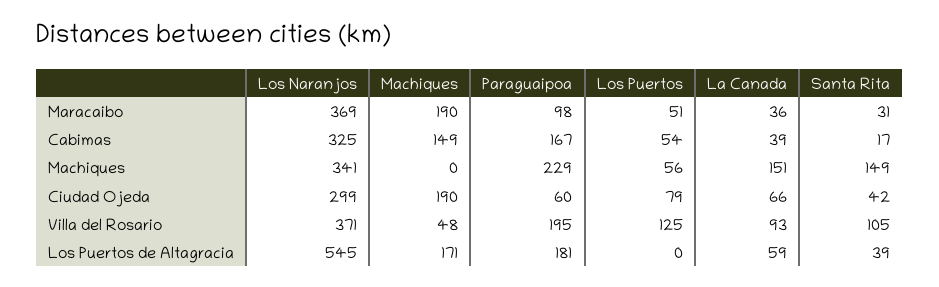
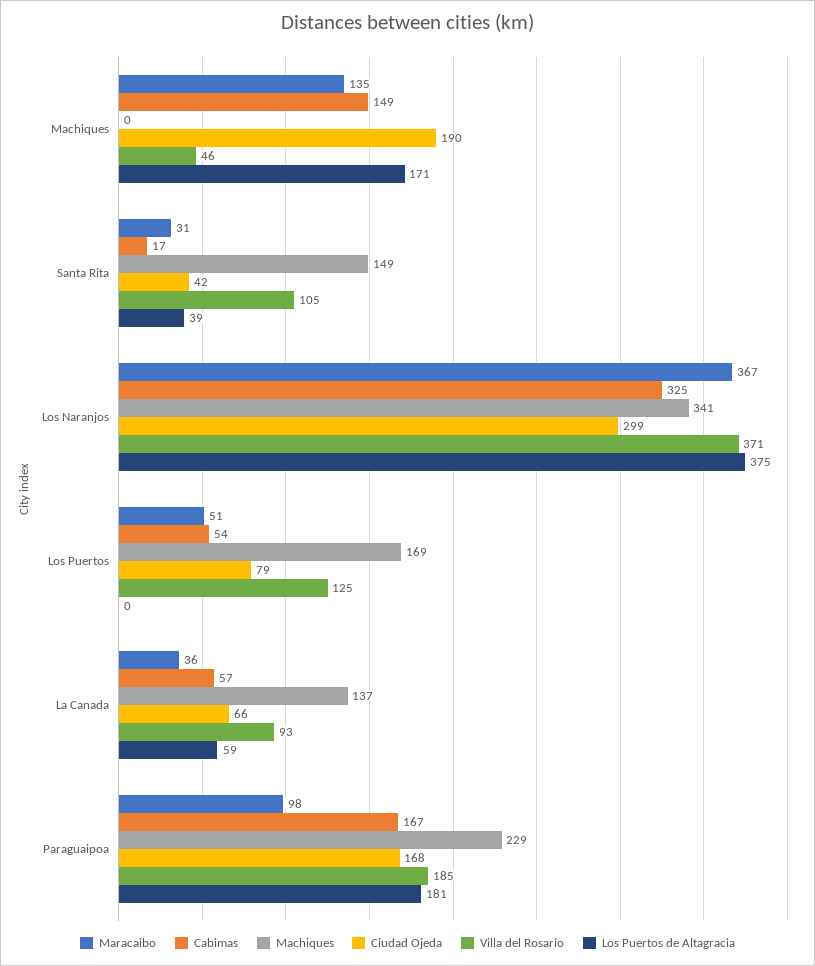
  {
    "Maracaibo": {
-     "Los Naranjos": 369,
+     "Los Naranjos": 367,
-     "Machiques": 190,
+     "Machiques": 135,
      "Paraguaipoa": 98,
      "Los Puertos": 51,
      "La Canada": 36,
      "Santa Rita": 31
    },
    "Cabimas": {
      "Los Naranjos": 325,
      "Machiques": 149,
      "Paraguaipoa": 167,
      "Los Puertos": 54,
-     "La Canada": 39,
+     "La Canada": 57,
      "Santa Rita": 17
    },
    "Machiques": {
      "Los Naranjos": 341,
      "Machiques": 0,
      "Paraguaipoa": 229,
-     "Los Puertos": 56,
+     "Los Puertos": 169,
-     "La Canada": 151,
+     "La Canada": 137,
      "Santa Rita": 149
    },
    "Ciudad Ojeda": {
      "Los Naranjos": 299,
      "Machiques": 190,
-     "Paraguaipoa": 60,
+     "Paraguaipoa": 168,
      "Los Puertos": 79,
      "La Canada": 66,
      "Santa Rita": 42
    },
    "Villa del Rosario": {
      "Los Naranjos": 371,
-     "Machiques": 48,
+     "Machiques": 46,
-     "Paraguaipoa": 195,
+     "Paraguaipoa": 185,
      "Los Puertos": 125,
      "La Canada": 93,
      "Santa Rita": 105
    },
    "Los Puertos de Altagracia": {
-     "Los Naranjos": 545,
+     "Los Naranjos": 375,
      "Machiques": 171,
      "Paraguaipoa": 181,
      "Los Puertos": 0,
      "La Canada": 59,
      "Santa Rita": 39
    }
  }

